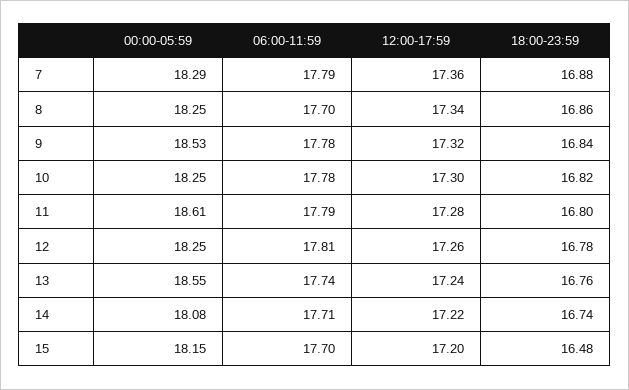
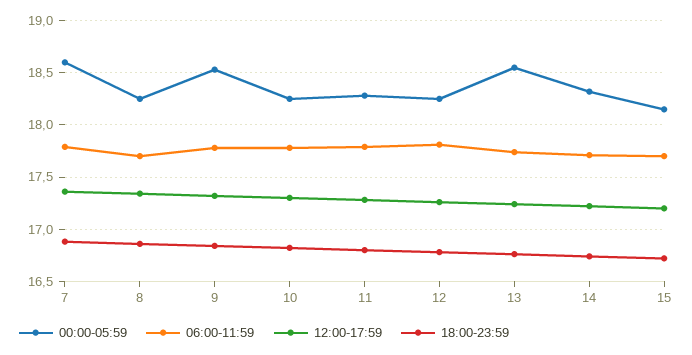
  {
    "00:00-05:59": {
-     "7": 18.29,
+     "7": 18.6,
      "8": 18.25,
      "9": 18.53,
      "10": 18.25,
-     "11": 18.61,
+     "11": 18.3,
      "12": 18.25,
      "13": 18.55,
-     "14": 18.08,
+     "14": 18.3,
      "15": 18.15
    },
    "06:00-11:59": {
      "7": 17.79,
      "8": 17.7,
      "9": 17.78,
      "10": 17.78,
      "11": 17.79,
      "12": 17.81,
      "13": 17.74,
      "14": 17.71,
      "15": 17.7
    },
    "12:00-17:59": {
      "7": 17.36,
      "8": 17.34,
      "9": 17.32,
      "10": 17.3,
      "11": 17.28,
      "12": 17.26,
      "13": 17.24,
      "14": 17.22,
      "15": 17.2
    },
    "18:00-23:59": {
      "7": 16.88,
      "8": 16.86,
      "9": 16.84,
      "10": 16.82,
      "11": 16.8,
      "12": 16.78,
      "13": 16.76,
      "14": 16.74,
-     "15": 16.48
+     "15": 16.7
    }
  }

